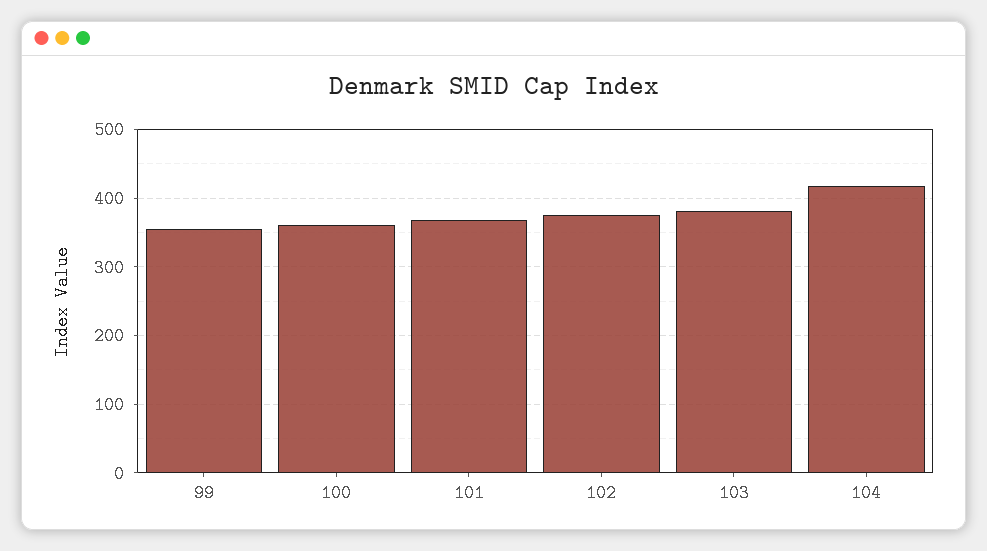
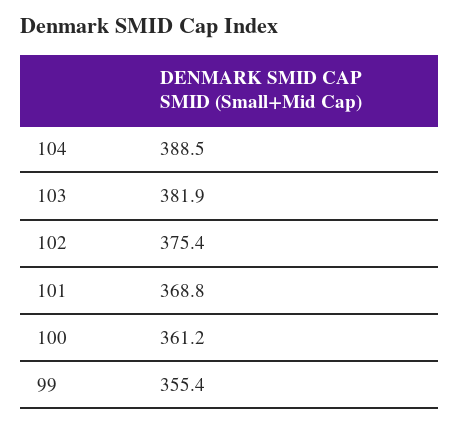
  {
    "99": 355.4,
    "100": 361.2,
    "101": 368.8,
    "102": 375.4,
    "103": 381.9,
-   "104": 420
+   "104": 388.5
  }

